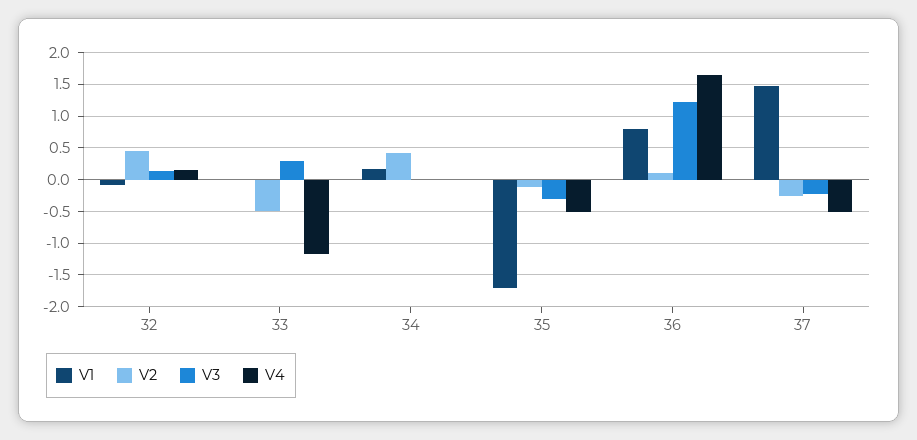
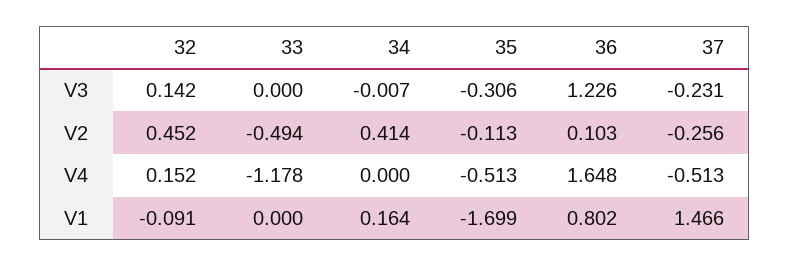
  {
    "V1": {
      "32": -0.091,
      "33": 0,
      "34": 0.164,
      "35": -1.699,
      "36": 0.802,
      "37": 1.466
    },
    "V2": {
      "32": 0.452,
      "33": -0.494,
      "34": 0.414,
      "35": -0.113,
      "36": 0.103,
      "37": -0.256
    },
    "V3": {
      "32": 0.142,
-     "33": 0.3,
+     "33": 0,
      "34": -0.007,
      "35": -0.306,
      "36": 1.226,
      "37": -0.231
    },
    "V4": {
      "32": 0.152,
      "33": -1.178,
      "34": 0,
      "35": -0.513,
      "36": 1.648,
      "37": -0.513
    }
  }

